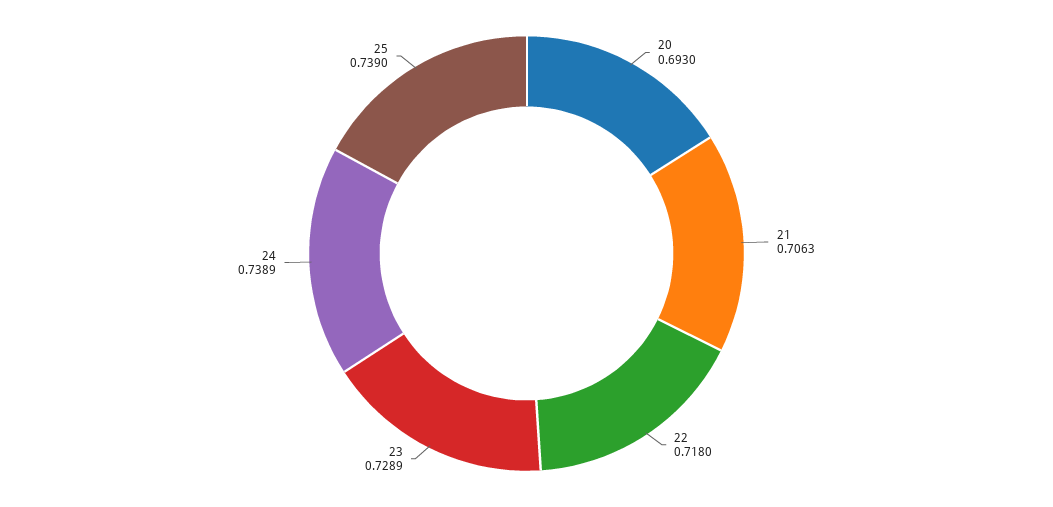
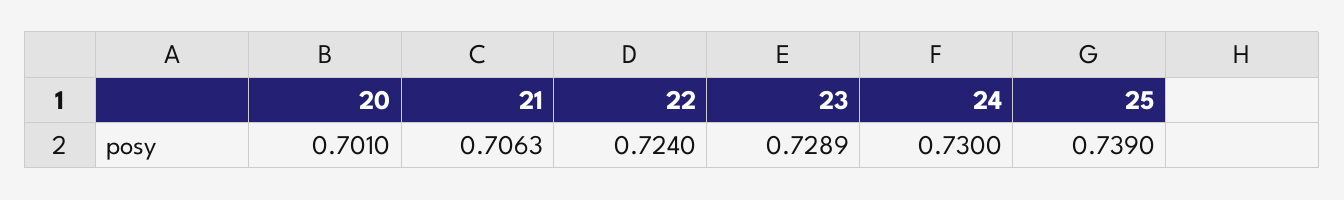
  {
-   "20": 0.693,
+   "20": 0.701,
    "21": 0.7063,
-   "22": 0.718,
+   "22": 0.724,
    "23": 0.7289,
-   "24": 0.7389,
+   "24": 0.73,
    "25": 0.739
  }

